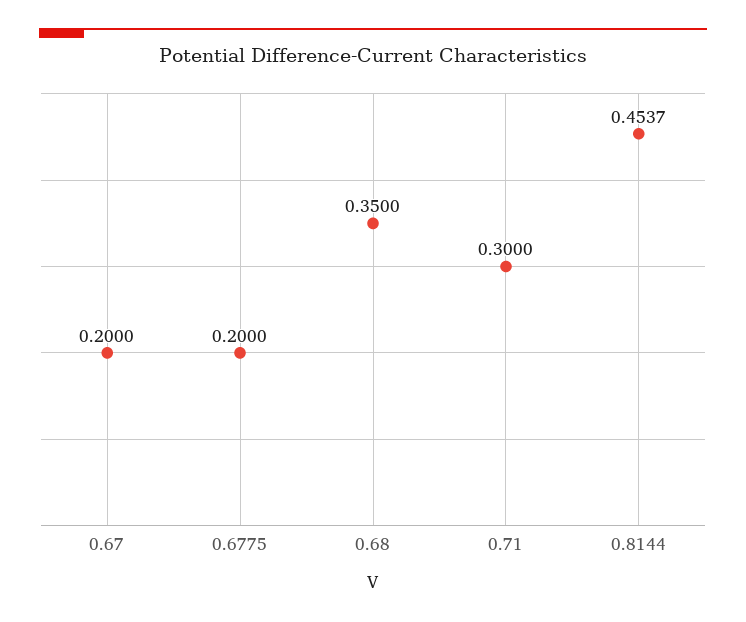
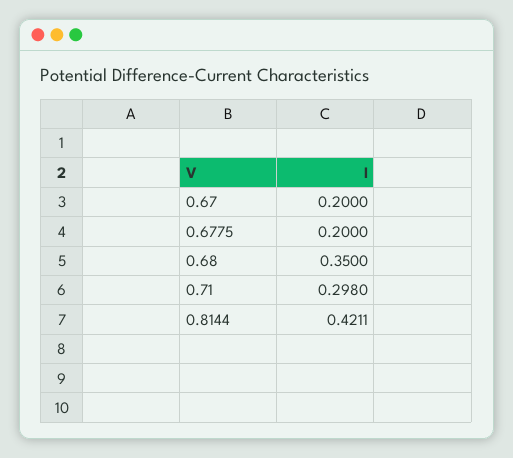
  {
    "0.67": 0.2,
    "0.6775": 0.2,
    "0.68": 0.35,
-   "0.71": 0.3,
+   "0.71": 0.298,
-   "0.8144": 0.4537
+   "0.8144": 0.4211
  }

